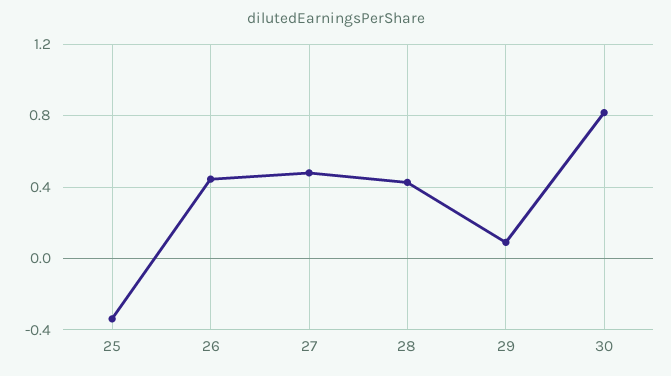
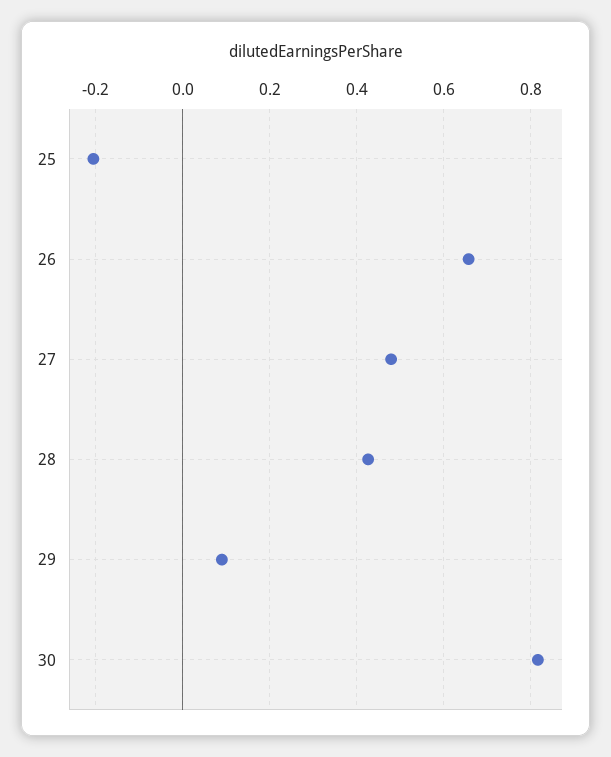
  {
-   "25": -0.35,
+   "25": -0.2,
-   "26": 0.45,
+   "26": 0.66,
    "27": 0.48,
    "28": 0.42,
    "29": 0.1,
    "30": 0.82
  }

